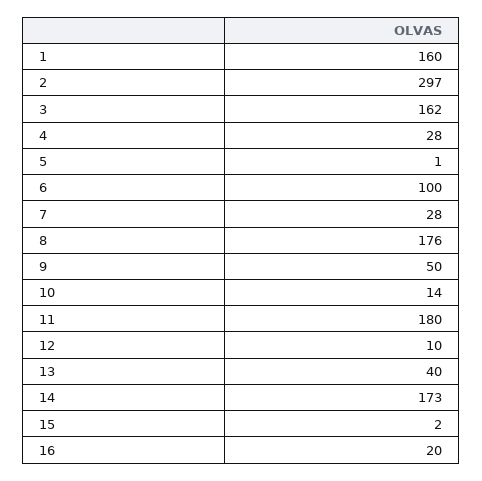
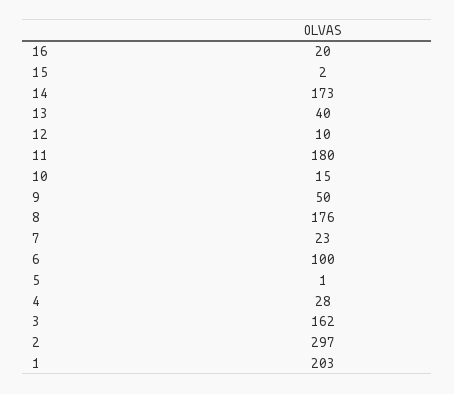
  {
-   "1": 160,
+   "1": 203,
    "2": 297,
    "3": 162,
    "4": 28,
    "5": 1,
    "6": 100,
-   "7": 28,
+   "7": 23,
    "8": 176,
    "9": 50,
-   "10": 14,
+   "10": 15,
    "11": 180,
    "12": 10,
    "13": 40,
    "14": 173,
    "15": 2,
    "16": 20
  }

